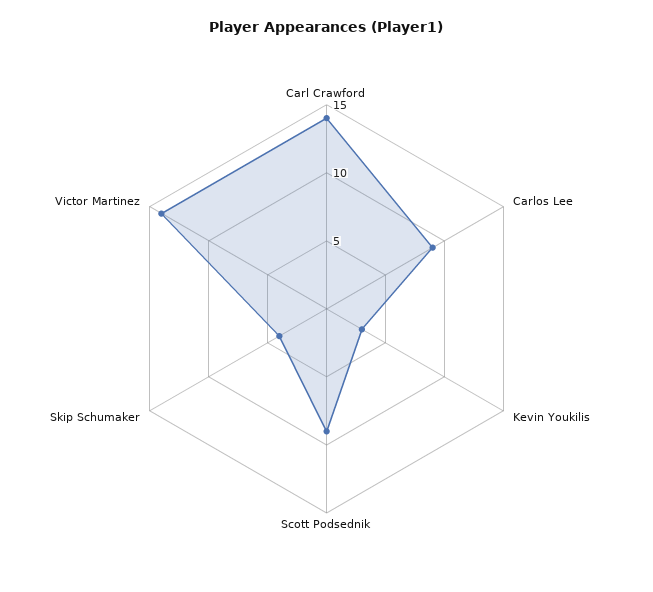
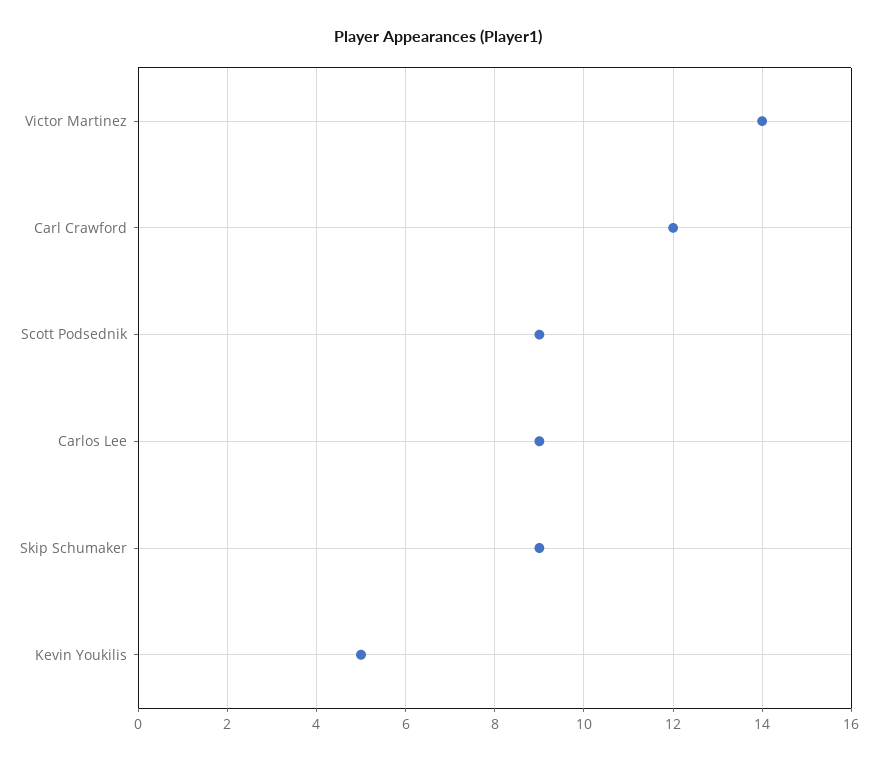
  {
-   "Carl Crawford": 14,
+   "Carl Crawford": 12,
    "Carlos Lee": 9,
-   "Kevin Youkilis": 3,
+   "Kevin Youkilis": 5,
    "Scott Podsednik": 9,
-   "Skip Schumaker": 4,
+   "Skip Schumaker": 9,
    "Victor Martinez": 14
  }

